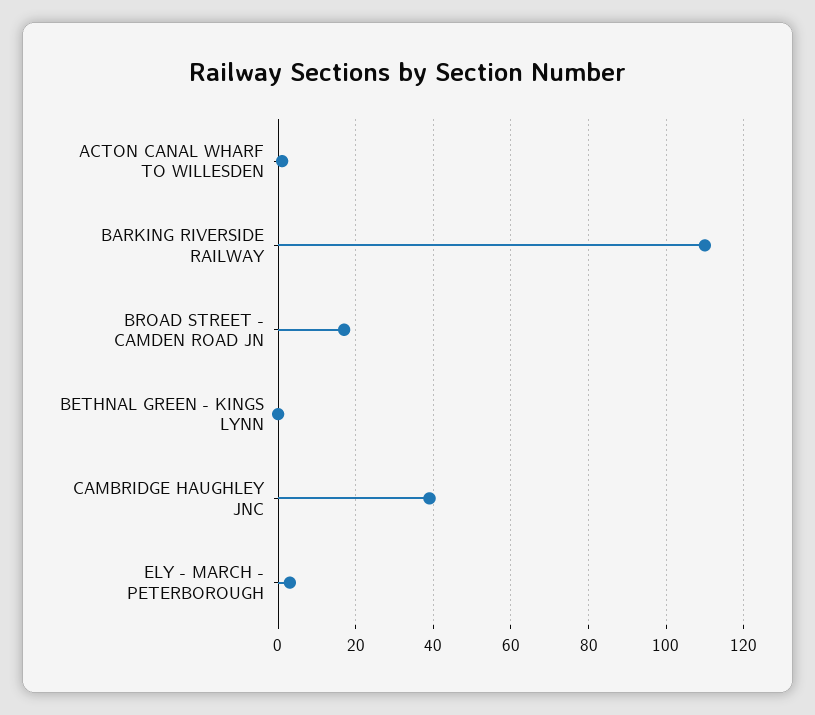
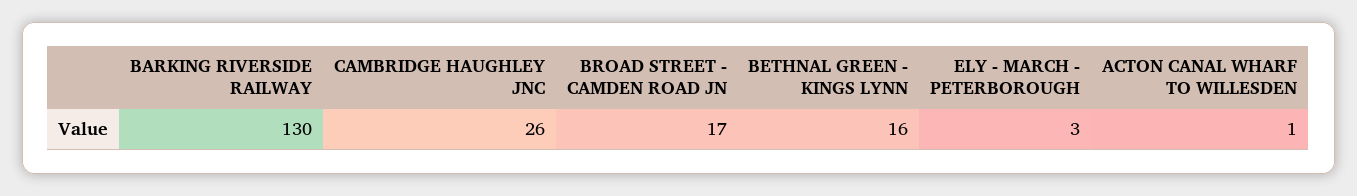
  {
    "ACTON CANAL WHARF TO WILLESDEN": 1,
-   "BARKING RIVERSIDE RAILWAY": 110,
+   "BARKING RIVERSIDE RAILWAY": 130,
    "BROAD STREET - CAMDEN ROAD JN": 17,
-   "BETHNAL GREEN - KINGS LYNN": 0,
+   "BETHNAL GREEN - KINGS LYNN": 16,
-   "CAMBRIDGE HAUGHLEY JNC": 40,
+   "CAMBRIDGE HAUGHLEY JNC": 26,
    "ELY - MARCH - PETERBOROUGH": 3
  }

